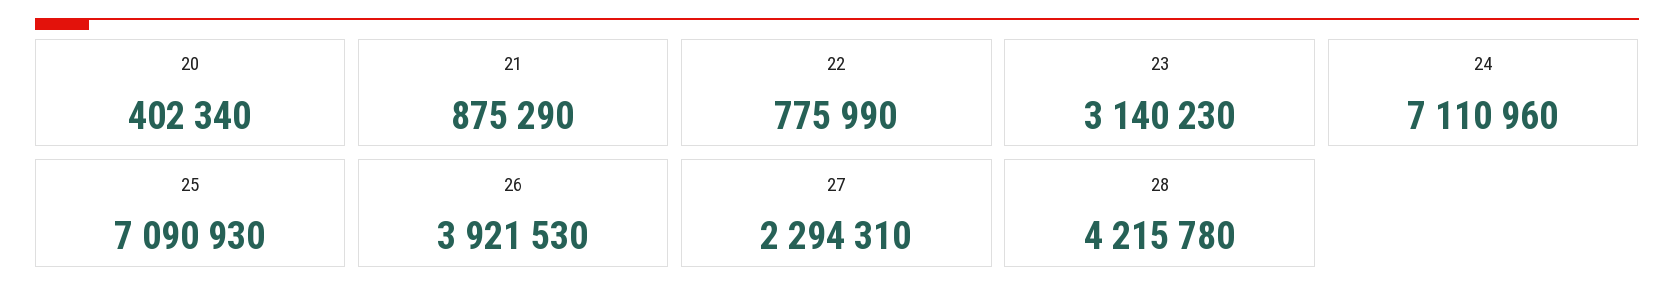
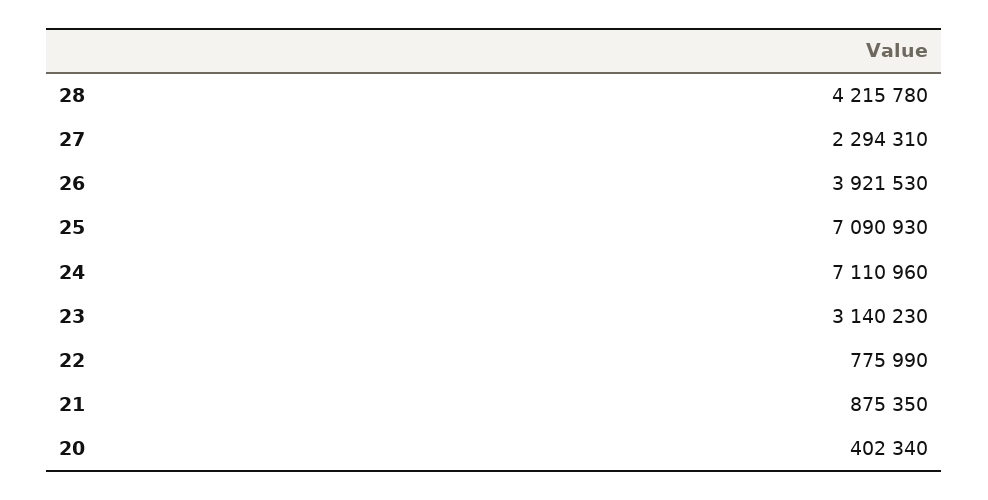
  {
    "20": 402340,
-   "21": 875290,
+   "21": 875350,
    "22": 775990,
    "23": 3140230,
    "24": 7110960,
    "25": 7090930,
    "26": 3921530,
    "27": 2294310,
    "28": 4215780
  }

